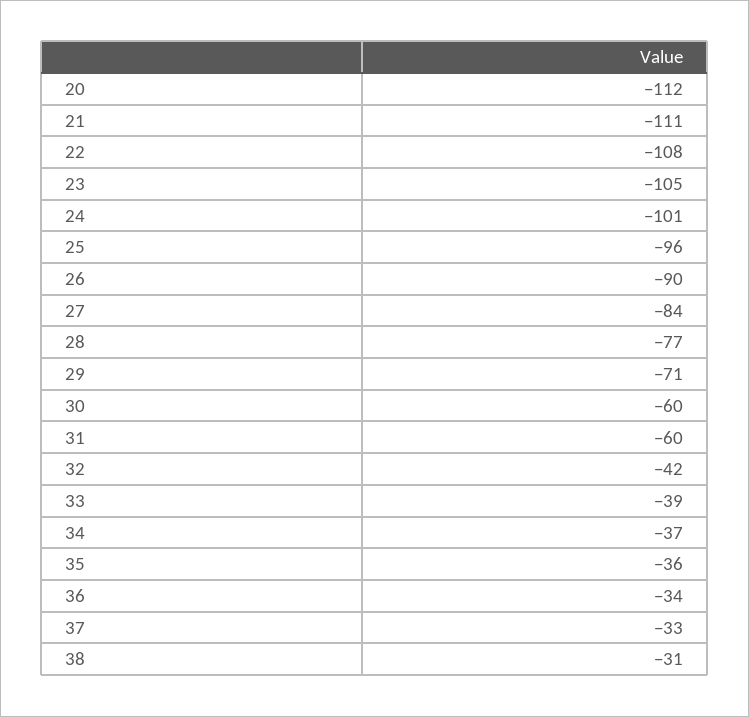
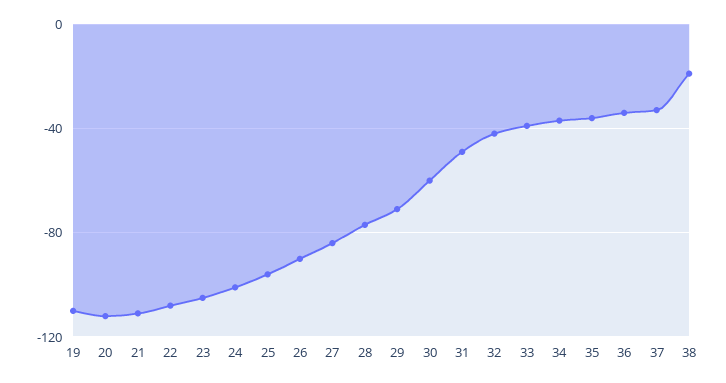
  {
    "20": -112,
    "21": -111,
    "22": -108,
    "23": -105,
    "24": -101,
    "25": -96,
    "26": -90,
    "27": -84,
    "28": -77,
    "29": -71,
    "30": -60,
-   "31": -60,
+   "31": -50,
    "32": -42,
    "33": -39,
    "34": -37,
    "35": -36,
    "36": -34,
    "37": -33,
-   "38": -31
+   "38": -20,
+   "19": -110
  }

